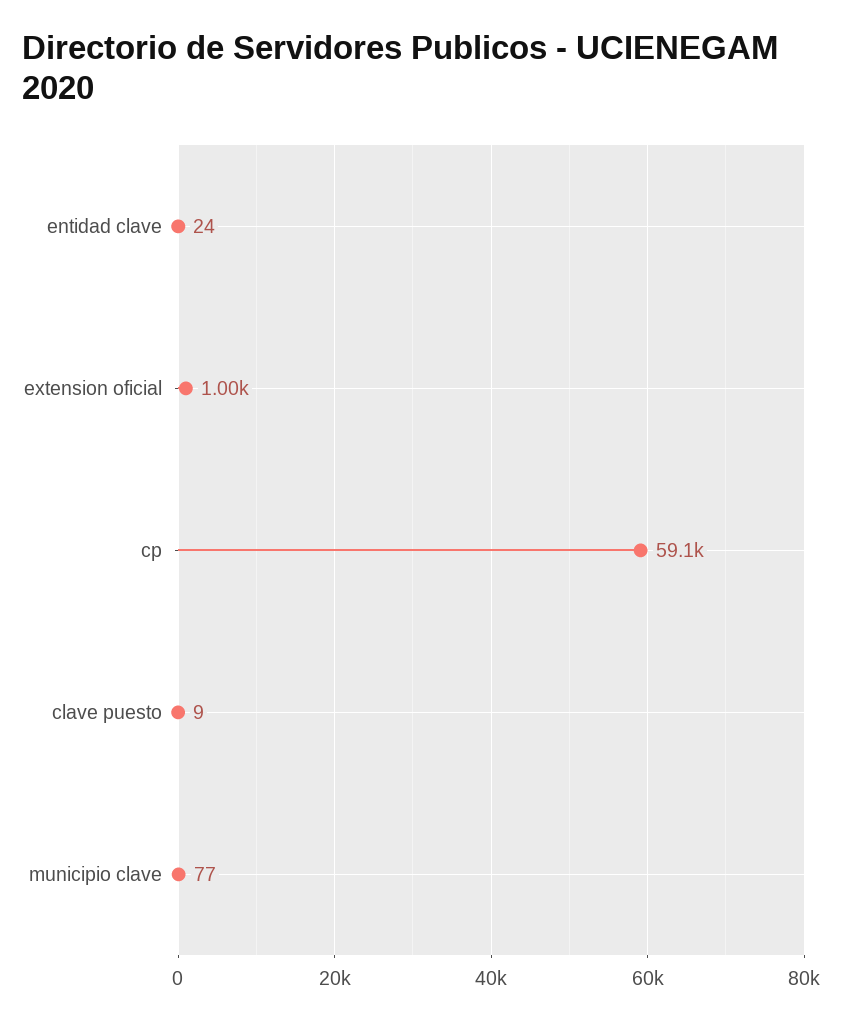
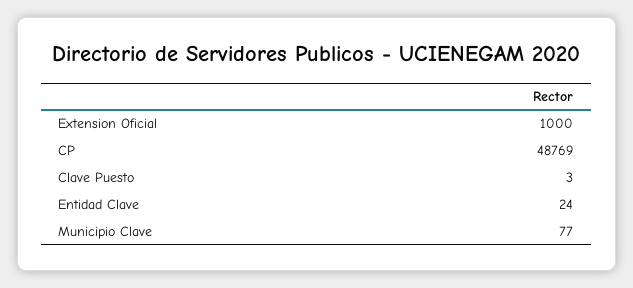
  {
    "entidad clave": 24,
    "extension oficial": 1000,
-   "cp": 59100,
+   "cp": 48769,
-   "clave puesto": 9,
+   "clave puesto": 3,
    "municipio clave": 77
  }

